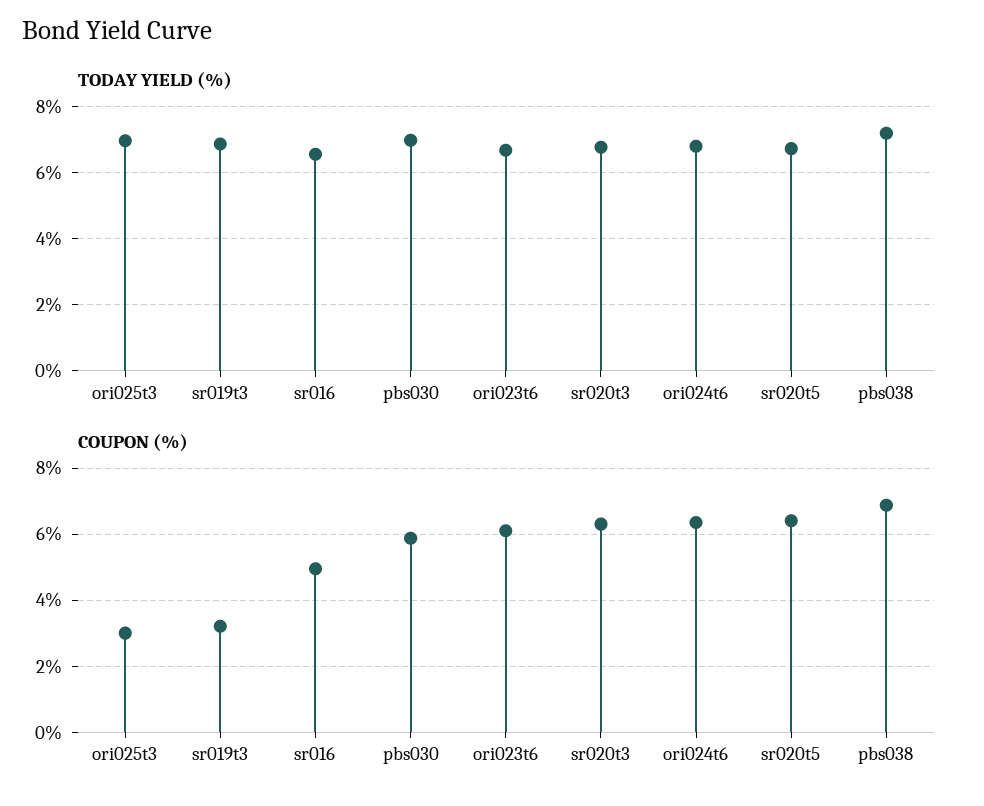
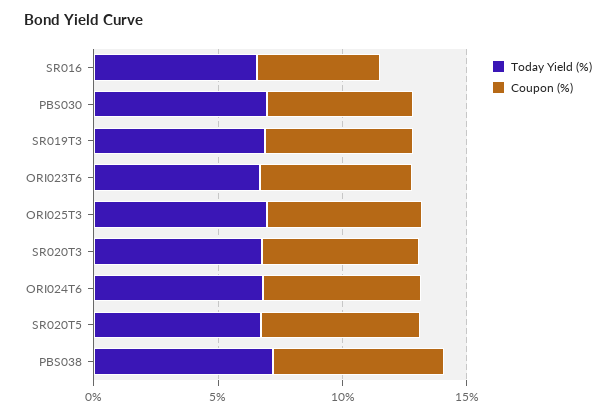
  {
    "TODAY YIELD (%)": {
      "ori025t3": 7,
      "sr019t3": 6.8,
      "sr016": 6.6,
      "pbs030": 7,
      "ori023t6": 6.6,
      "sr020t3": 6.8,
      "ori024t6": 6.8,
      "sr020t5": 6.8,
      "pbs038": 7.2
    },
    "COUPON (%)": {
-     "ori025t3": 3,
+     "ori025t3": 6,
-     "sr019t3": 3.2,
+     "sr019t3": 6,
      "sr016": 5,
      "pbs030": 5.8,
      "ori023t6": 6.2,
      "sr020t3": 6.4,
      "ori024t6": 6.4,
      "sr020t5": 6.4,
      "pbs038": 6.8
    }
  }

